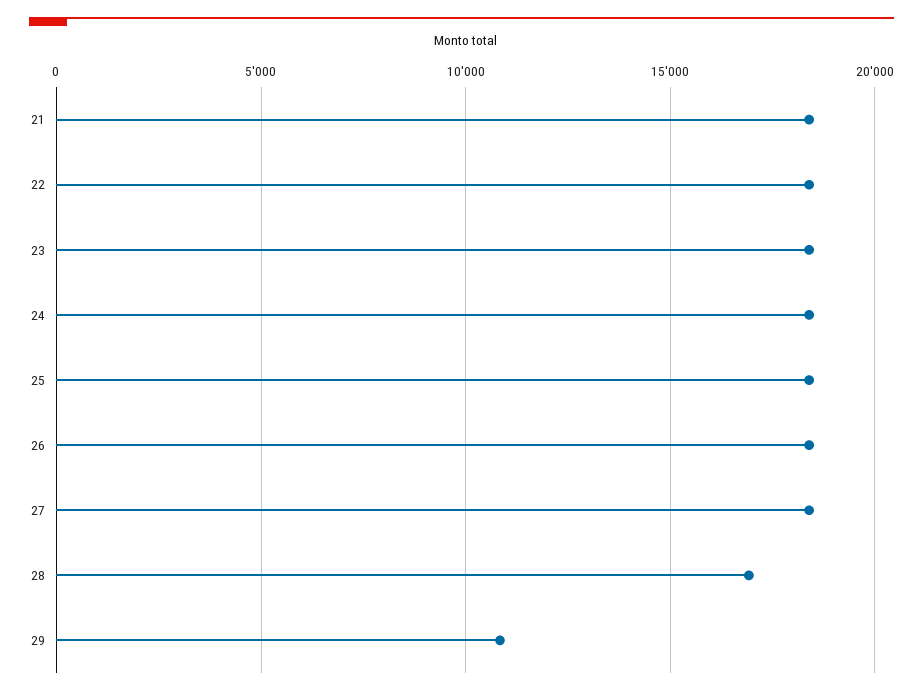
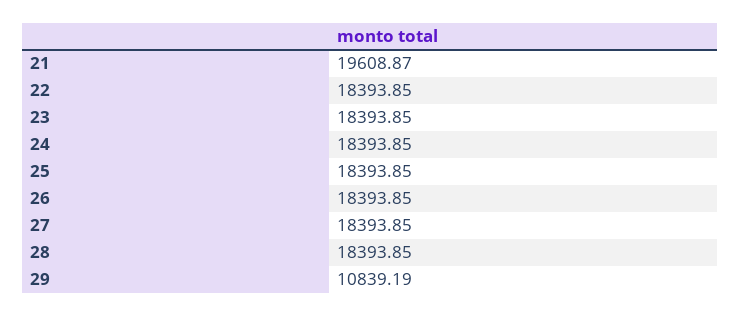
  {
-   "21": 18500,
+   "21": 19608.87,
    "22": 18393.85,
    "23": 18393.85,
    "24": 18393.85,
    "25": 18393.85,
    "26": 18393.85,
    "27": 18393.85,
-   "28": 17000,
+   "28": 18393.85,
    "29": 10839.19
  }

